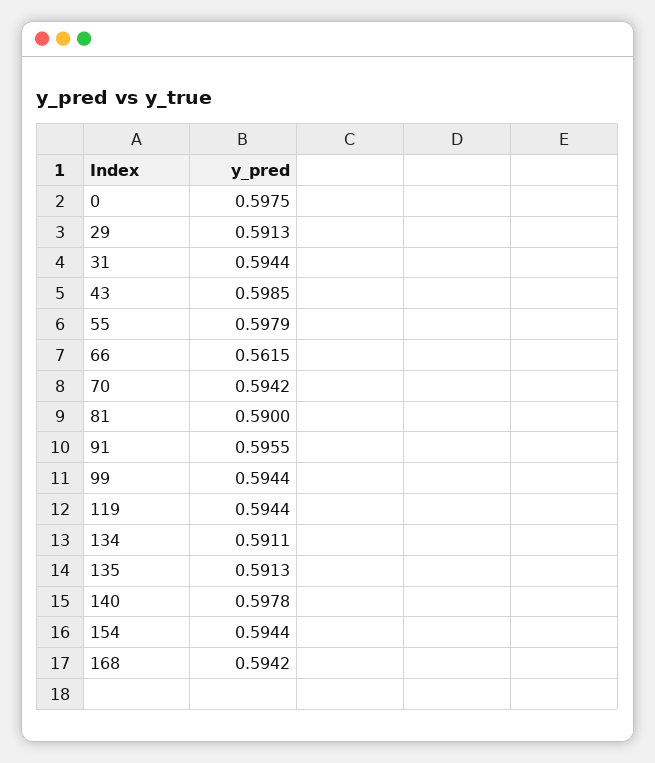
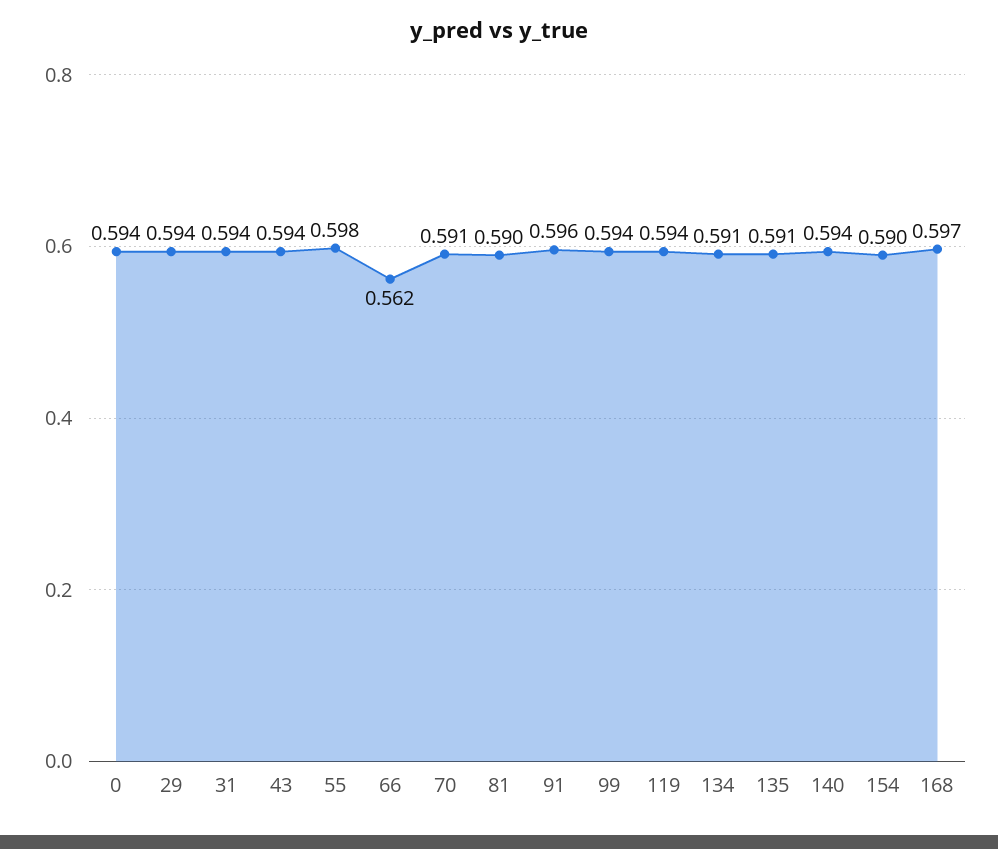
  {
-   "0": 0.5975,
+   "0": 0.594,
-   "29": 0.5913,
+   "29": 0.594,
    "31": 0.5944,
-   "43": 0.5985,
+   "43": 0.594,
    "55": 0.5979,
    "66": 0.5615,
-   "70": 0.5942,
+   "70": 0.591,
    "81": 0.59,
    "91": 0.5955,
    "99": 0.5944,
    "119": 0.5944,
    "134": 0.5911,
    "135": 0.5913,
-   "140": 0.5978,
+   "140": 0.594,
-   "154": 0.5944,
+   "154": 0.59,
-   "168": 0.5942
+   "168": 0.597
  }

